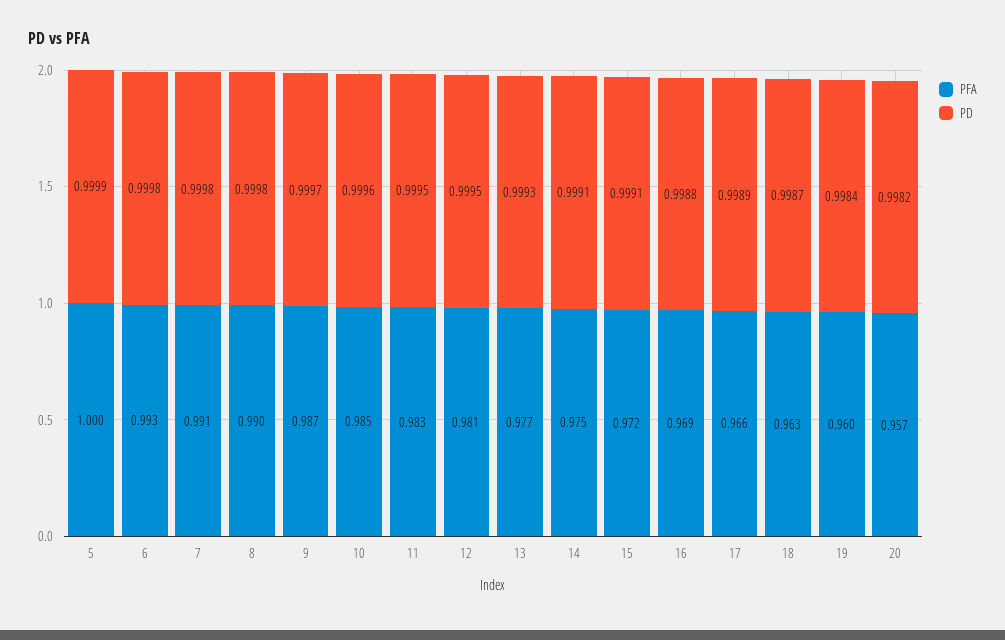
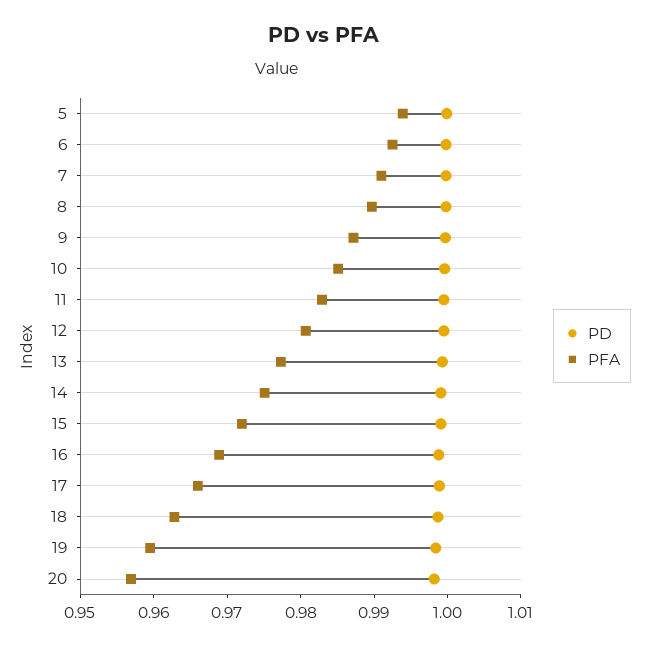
  {
    "PFA": {
-     "5": 1,
+     "5": 0.994,
      "6": 0.993,
      "7": 0.991,
      "8": 0.99,
      "9": 0.987,
      "10": 0.985,
      "11": 0.983,
      "12": 0.981,
      "13": 0.977,
      "14": 0.975,
      "15": 0.972,
      "16": 0.969,
      "17": 0.966,
      "18": 0.963,
      "19": 0.96,
      "20": 0.957
    },
    "PD": {
      "5": 0.9999,
      "6": 0.9998,
      "7": 0.9998,
      "8": 0.9998,
      "9": 0.9997,
      "10": 0.9996,
      "11": 0.9995,
      "12": 0.9995,
      "13": 0.9993,
      "14": 0.9991,
      "15": 0.9991,
      "16": 0.9988,
      "17": 0.9989,
      "18": 0.9987,
      "19": 0.9984,
      "20": 0.9982
    }
  }

